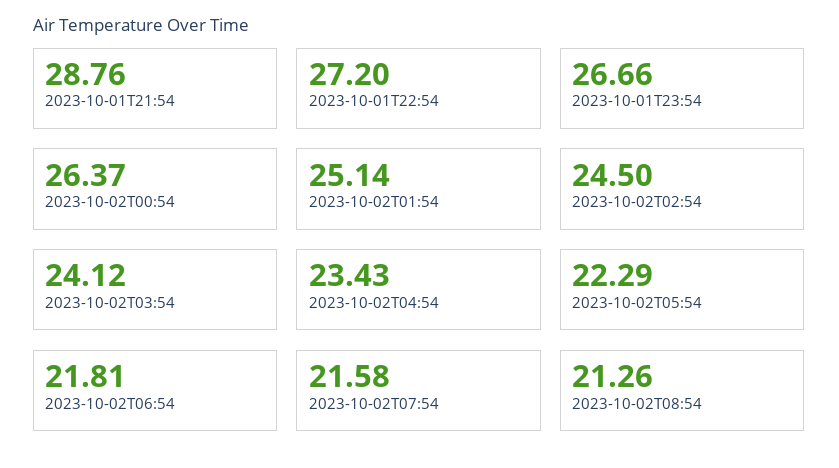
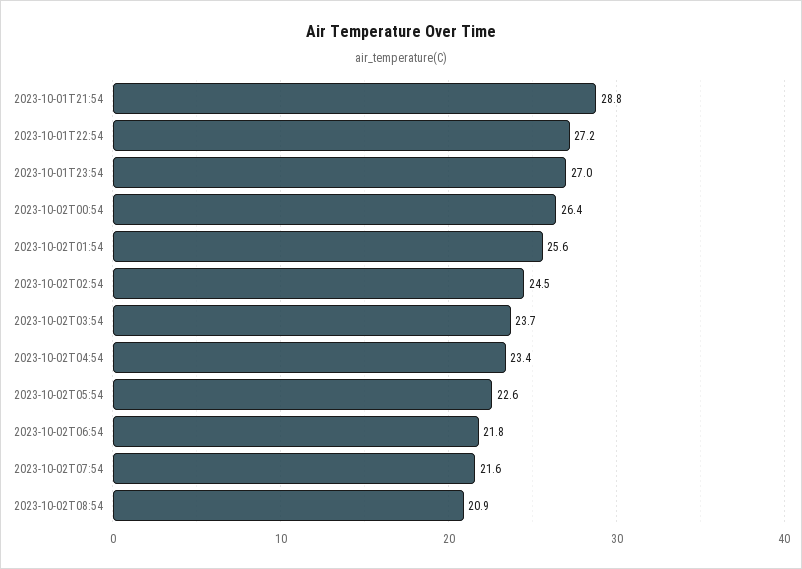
  {
    "2023-10-01T21:54": 28.76,
    "2023-10-01T22:54": 27.2,
-   "2023-10-01T23:54": 26.66,
+   "2023-10-01T23:54": 27,
    "2023-10-02T00:54": 26.37,
-   "2023-10-02T01:54": 25.14,
+   "2023-10-02T01:54": 25.6,
    "2023-10-02T02:54": 24.5,
-   "2023-10-02T03:54": 24.12,
+   "2023-10-02T03:54": 23.7,
    "2023-10-02T04:54": 23.43,
-   "2023-10-02T05:54": 22.29,
+   "2023-10-02T05:54": 22.6,
    "2023-10-02T06:54": 21.81,
    "2023-10-02T07:54": 21.58,
-   "2023-10-02T08:54": 21.26
+   "2023-10-02T08:54": 20.9
  }

